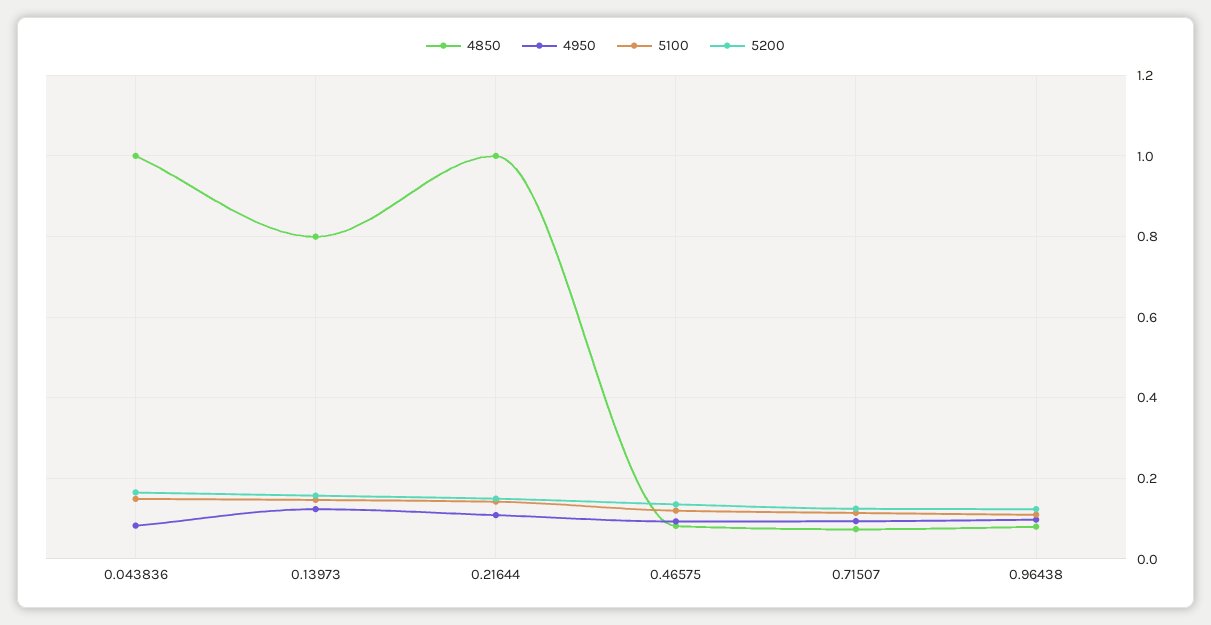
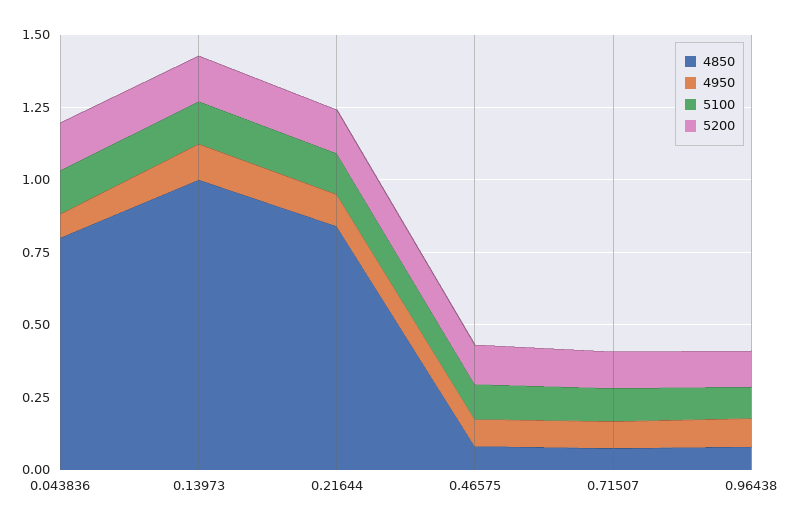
  {
    "4850": {
-     "0.043836": 1,
+     "0.043836": 0.8,
-     "0.13973": 0.8,
+     "0.13973": 1,
-     "0.21644": 1,
+     "0.21644": 0.85,
      "0.46575": 0.08,
      "0.71507": 0.08,
      "0.96438": 0.08
    },
    "4950": {
      "0.043836": 0.08,
      "0.13973": 0.12,
      "0.21644": 0.1,
      "0.46575": 0.1,
      "0.71507": 0.1,
      "0.96438": 0.1
    },
    "5100": {
      "0.043836": 0.14,
      "0.13973": 0.14,
      "0.21644": 0.14,
      "0.46575": 0.12,
      "0.71507": 0.12,
      "0.96438": 0.1
    },
    "5200": {
      "0.043836": 0.16,
      "0.13973": 0.16,
      "0.21644": 0.14,
      "0.46575": 0.14,
      "0.71507": 0.12,
      "0.96438": 0.12
    }
  }

